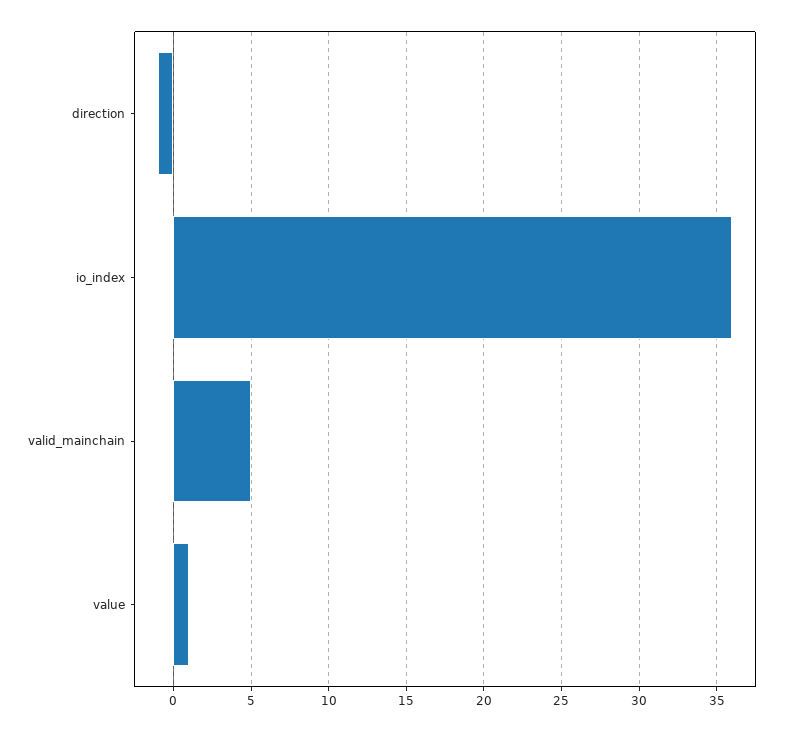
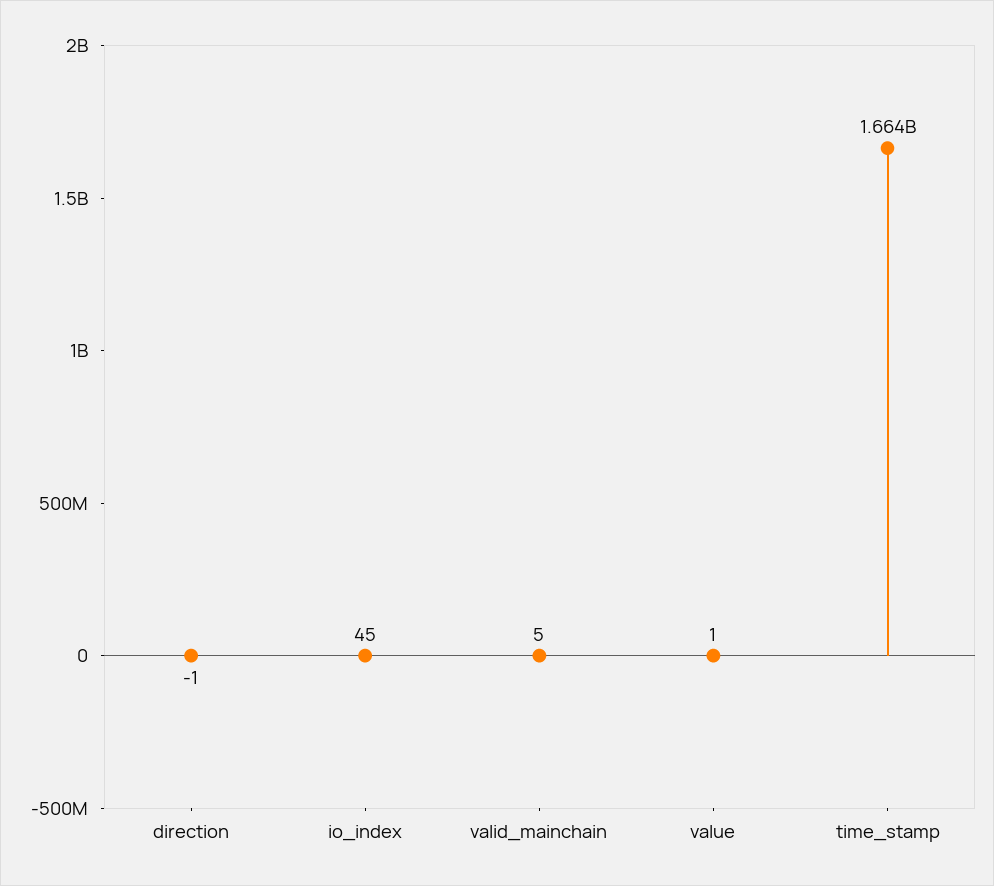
  {
    "direction": -1,
-   "io_index": 36,
+   "io_index": 45,
    "valid_mainchain": 5,
-   "value": 1
+   "value": 1,
+   "time_stamp": 1664000000
  }

